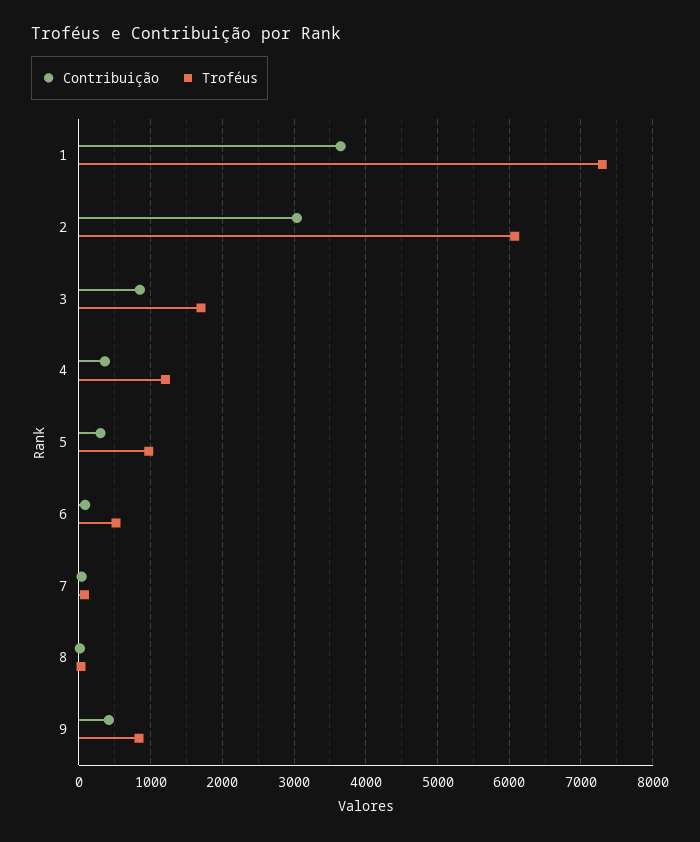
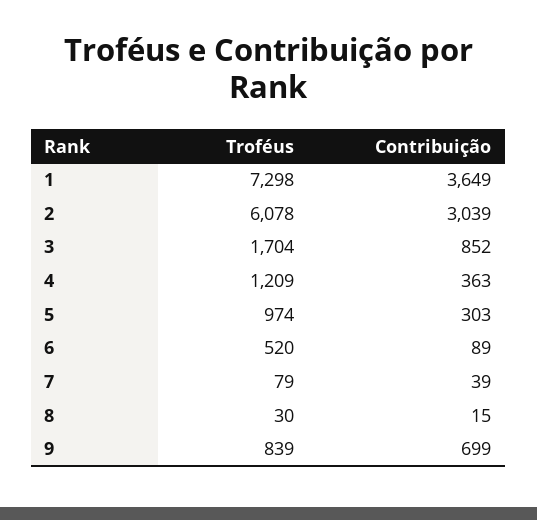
  {
    "Contribuição": {
      "1": 3649,
      "2": 3039,
      "3": 852,
      "4": 363,
      "5": 303,
      "6": 89,
      "7": 39,
      "8": 15,
-     "9": 400
+     "9": 699
    },
    "Troféus": {
      "1": 7298,
      "2": 6078,
      "3": 1704,
      "4": 1209,
      "5": 974,
      "6": 520,
      "7": 79,
      "8": 30,
      "9": 839
    }
  }

